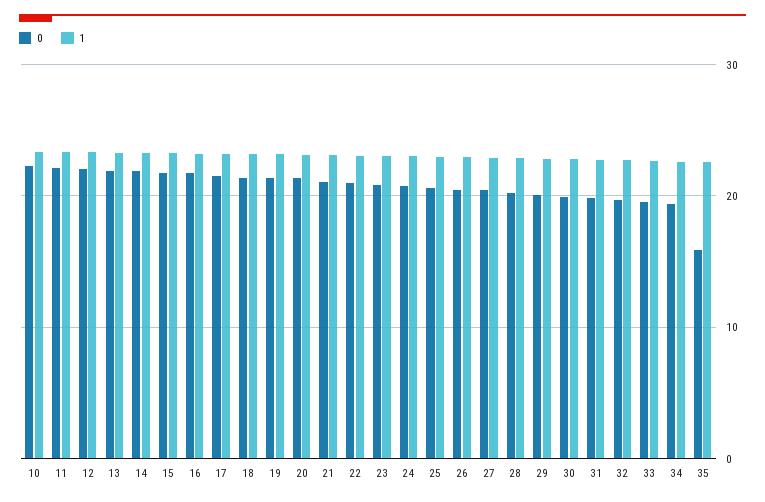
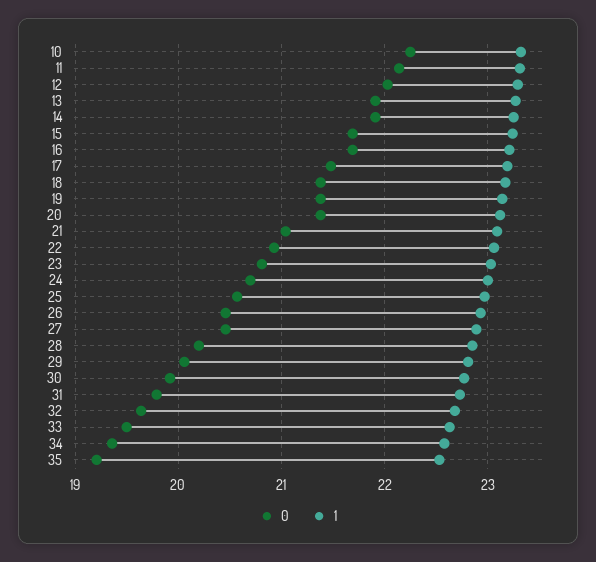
  {
    "0": {
      "10": 22.3,
      "11": 22.1,
      "12": 22,
      "13": 21.9,
      "14": 21.9,
      "15": 21.7,
      "16": 21.7,
      "17": 21.5,
      "18": 21.4,
      "19": 21.4,
      "20": 21.4,
      "21": 21,
      "22": 20.9,
      "23": 20.8,
      "24": 20.7,
      "25": 20.6,
      "26": 20.5,
      "27": 20.5,
      "28": 20.2,
      "29": 20.1,
      "30": 19.9,
      "31": 19.8,
      "32": 19.6,
      "33": 19.5,
      "34": 19.4,
-     "35": 16
+     "35": 19.2
    },
    "1": {
      "10": 23.3,
      "11": 23.3,
      "12": 23.3,
      "13": 23.3,
      "14": 23.3,
      "15": 23.2,
      "16": 23.2,
      "17": 23.2,
      "18": 23.2,
      "19": 23.1,
      "20": 23.1,
      "21": 23.1,
      "22": 23.1,
      "23": 23,
      "24": 23,
      "25": 23,
      "26": 22.9,
      "27": 22.9,
      "28": 22.9,
      "29": 22.8,
      "30": 22.8,
      "31": 22.7,
      "32": 22.7,
      "33": 22.6,
      "34": 22.6,
      "35": 22.5
    }
  }

